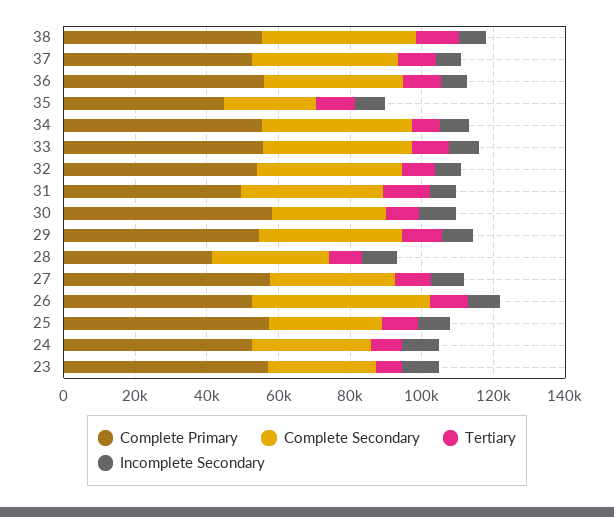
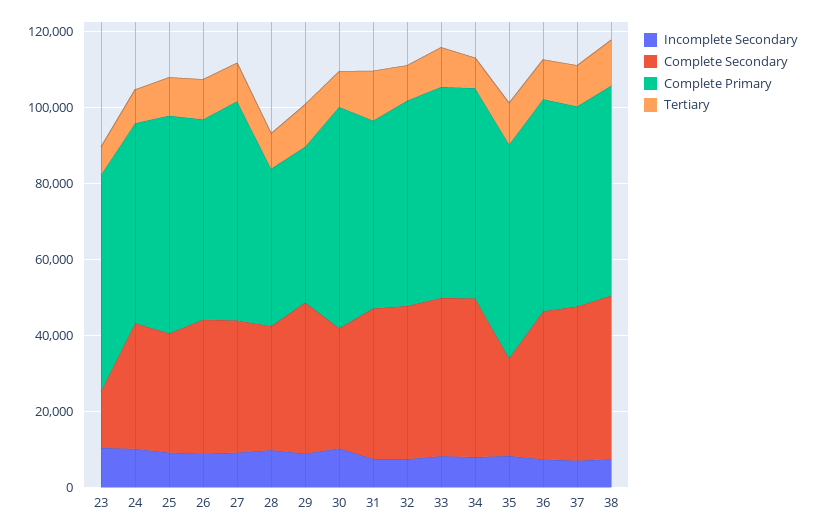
  {
    "Complete Primary": {
      "38": 55000,
      "37": 55000,
      "36": 55000,
-     "35": 45000,
+     "35": 55000,
      "34": 55000,
      "33": 55000,
      "32": 55000,
      "31": 50000,
      "30": 60000,
-     "29": 55000,
+     "29": 40000,
      "28": 40000,
      "27": 60000,
      "26": 55000,
      "25": 55000,
      "24": 55000,
      "23": 55000
    },
    "Complete Secondary": {
      "38": 45000,
      "37": 40000,
      "36": 40000,
      "35": 25000,
      "34": 40000,
      "33": 40000,
      "32": 40000,
      "31": 40000,
      "30": 30000,
      "29": 40000,
      "28": 35000,
      "27": 35000,
-     "26": 50000,
+     "26": 35000,
      "25": 30000,
      "24": 35000,
-     "23": 30000
+     "23": 15000
    },
    "Tertiary": {
      "38": 10000,
      "37": 10000,
      "36": 10000,
      "35": 10000,
      "34": 10000,
      "33": 10000,
      "32": 10000,
      "31": 15000,
      "30": 10000,
      "29": 10000,
      "28": 10000,
      "27": 10000,
      "26": 10000,
      "25": 10000,
      "24": 10000,
      "23": 5000
    },
    "Incomplete Secondary": {
      "38": 5000,
      "37": 5000,
      "36": 5000,
      "35": 10000,
      "34": 10000,
      "33": 10000,
      "32": 5000,
      "31": 10000,
      "30": 10000,
      "29": 10000,
      "28": 10000,
      "27": 10000,
      "26": 10000,
      "25": 10000,
      "24": 10000,
      "23": 10000
    }
  }

